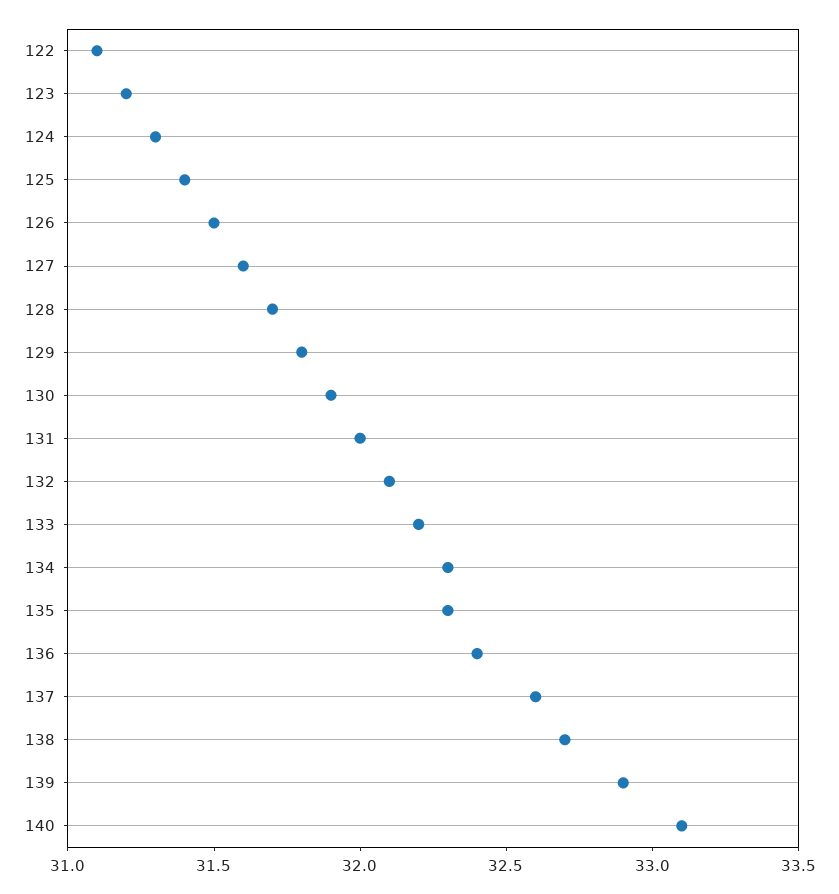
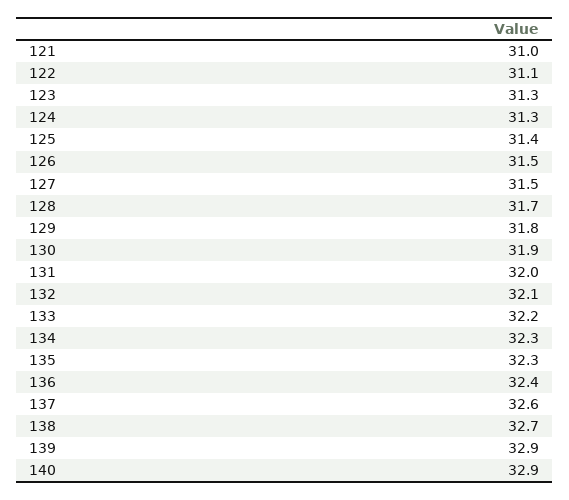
  {
    "122": 31.1,
-   "123": 31.2,
+   "123": 31.3,
    "124": 31.3,
    "125": 31.4,
    "126": 31.5,
-   "127": 31.6,
+   "127": 31.5,
    "128": 31.7,
    "129": 31.8,
    "130": 31.9,
    "131": 32,
    "132": 32.1,
    "133": 32.2,
    "134": 32.3,
    "135": 32.3,
    "136": 32.4,
    "137": 32.6,
    "138": 32.7,
    "139": 32.9,
-   "140": 33.1
+   "140": 32.9,
+   "121": 31
  }

